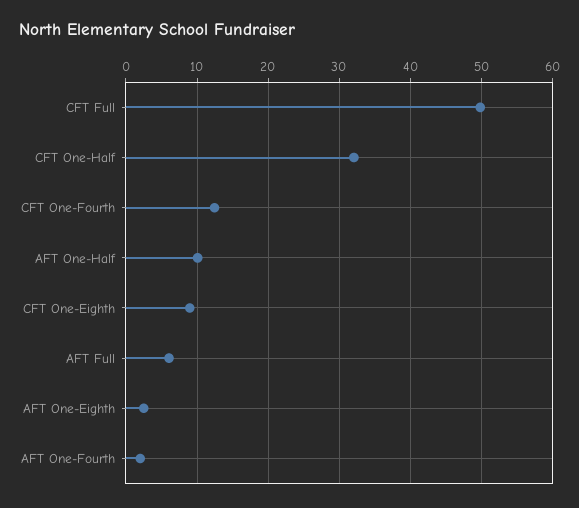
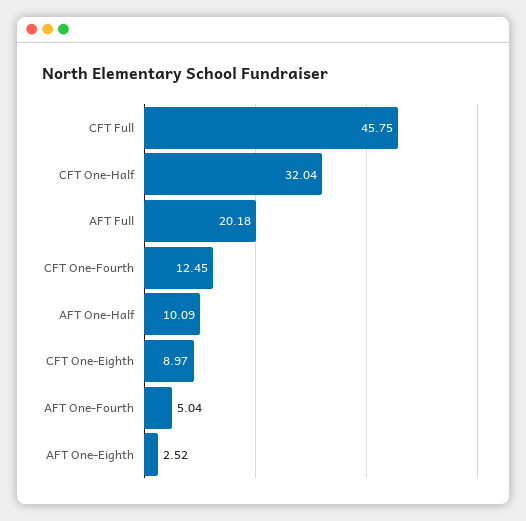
  {
-   "CFT Full": 50,
+   "CFT Full": 45.75,
    "CFT One-Half": 32.04,
    "CFT One-Fourth": 12.45,
    "AFT One-Half": 10.09,
    "CFT One-Eighth": 8.97,
-   "AFT Full": 6,
+   "AFT Full": 20.18,
    "AFT One-Eighth": 2.52,
-   "AFT One-Fourth": 2
+   "AFT One-Fourth": 5.04
  }

